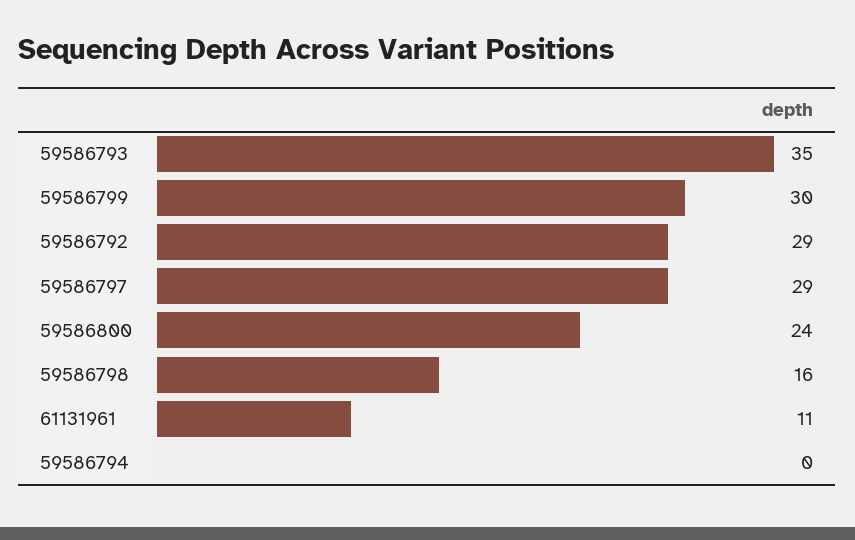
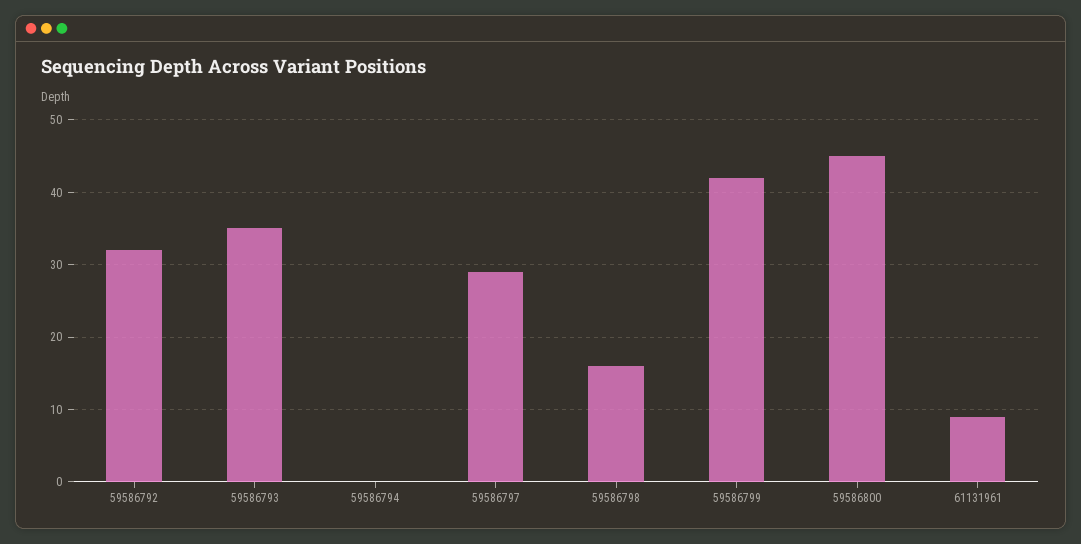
  {
    "59586793": 35,
-   "59586799": 30,
+   "59586799": 42,
-   "59586792": 29,
+   "59586792": 32,
    "59586797": 29,
-   "59586800": 24,
+   "59586800": 45,
    "59586798": 16,
-   "61131961": 11,
+   "61131961": 9,
    "59586794": 0
  }

